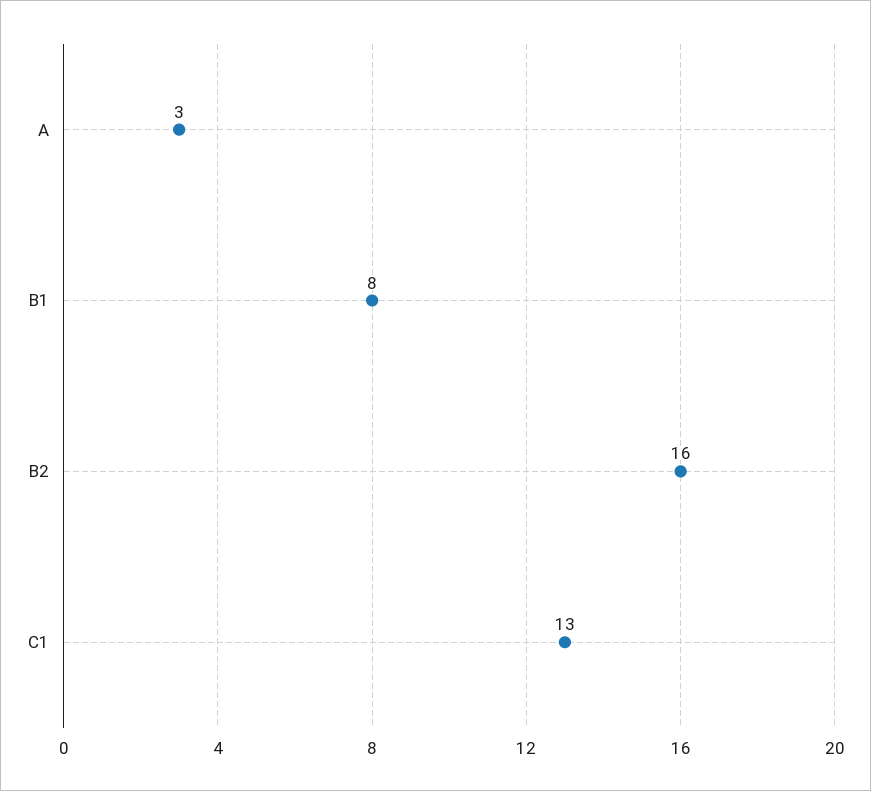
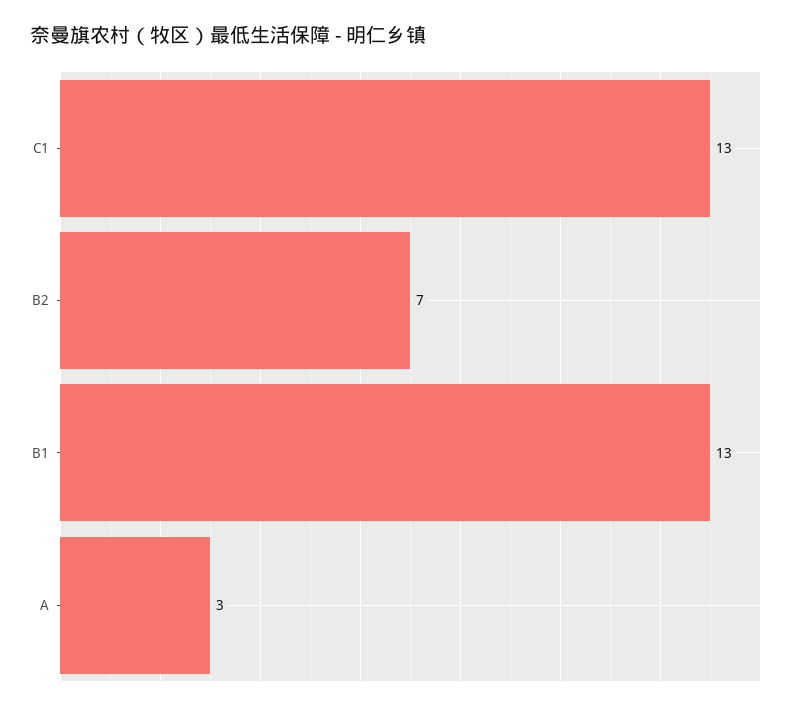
  {
    "A": 3,
-   "B1": 8,
+   "B1": 13,
-   "B2": 16,
+   "B2": 7,
    "C1": 13
  }

